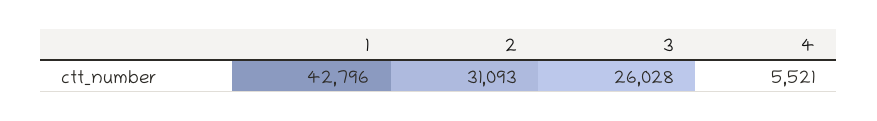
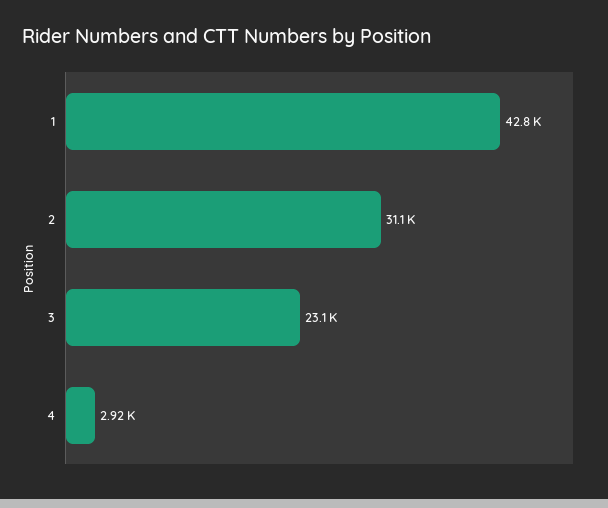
  {
    "1": 42796,
    "2": 31093,
-   "3": 26028,
+   "3": 23100,
-   "4": 5521
+   "4": 2920
  }

